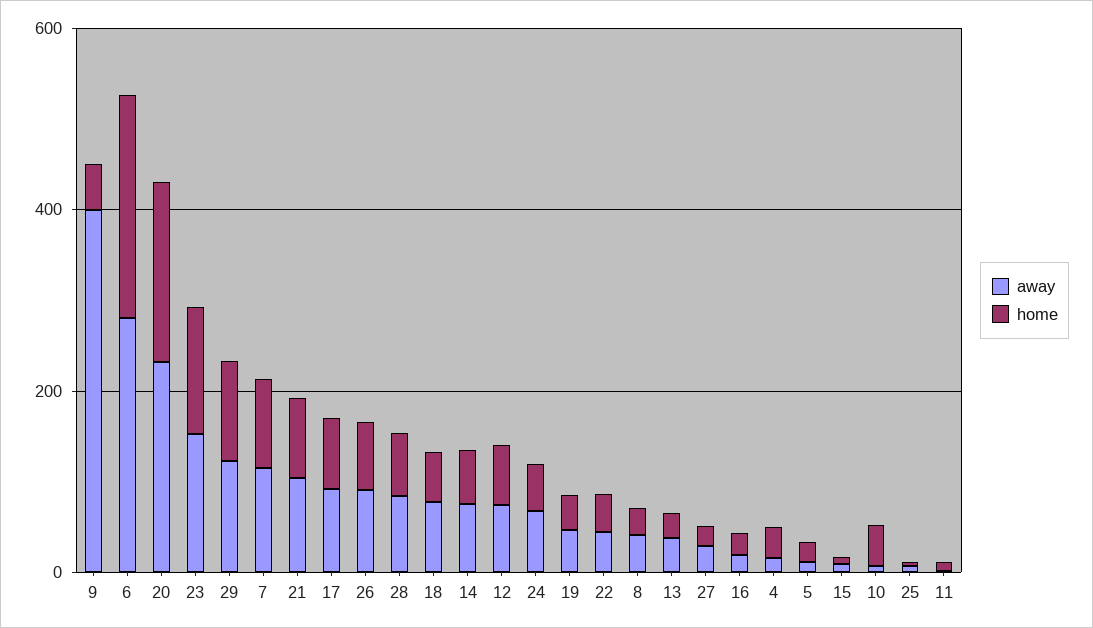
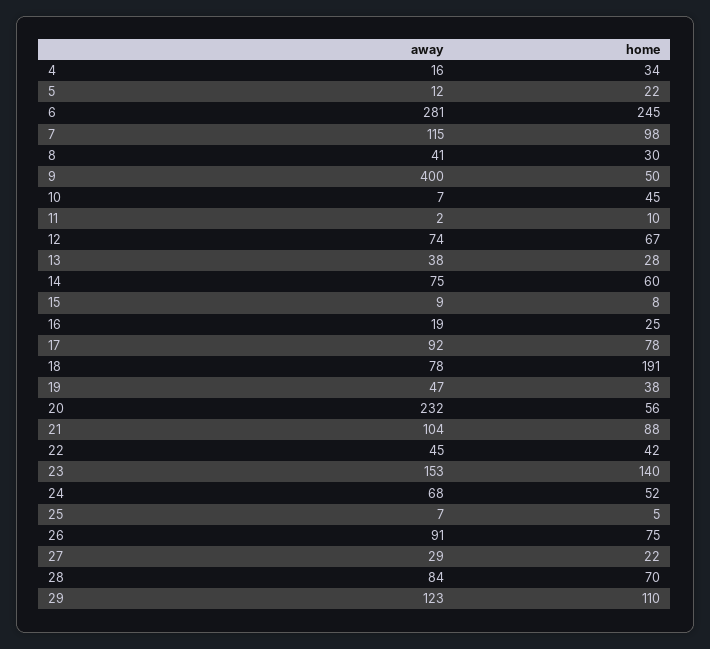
  {
    "away": {
      "9": 400,
      "6": 281,
      "20": 232,
      "23": 153,
      "29": 123,
      "7": 115,
      "21": 104,
      "17": 92,
      "26": 91,
      "28": 84,
      "18": 78,
      "14": 75,
      "12": 74,
      "24": 68,
      "19": 47,
      "22": 45,
      "8": 41,
      "13": 38,
      "27": 29,
      "16": 19,
      "4": 16,
      "5": 12,
      "15": 9,
      "10": 7,
      "25": 7,
      "11": 2
    },
    "home": {
      "9": 50,
      "6": 245,
-     "20": 200,
+     "20": 56,
      "23": 140,
      "29": 110,
      "7": 98,
      "21": 88,
      "17": 78,
      "26": 75,
      "28": 70,
-     "18": 50,
+     "18": 191,
      "14": 60,
      "12": 67,
      "24": 52,
      "19": 38,
      "22": 42,
      "8": 30,
      "13": 28,
      "27": 22,
      "16": 25,
      "4": 34,
      "5": 22,
      "15": 8,
      "10": 45,
      "25": 5,
      "11": 10
    }
  }

